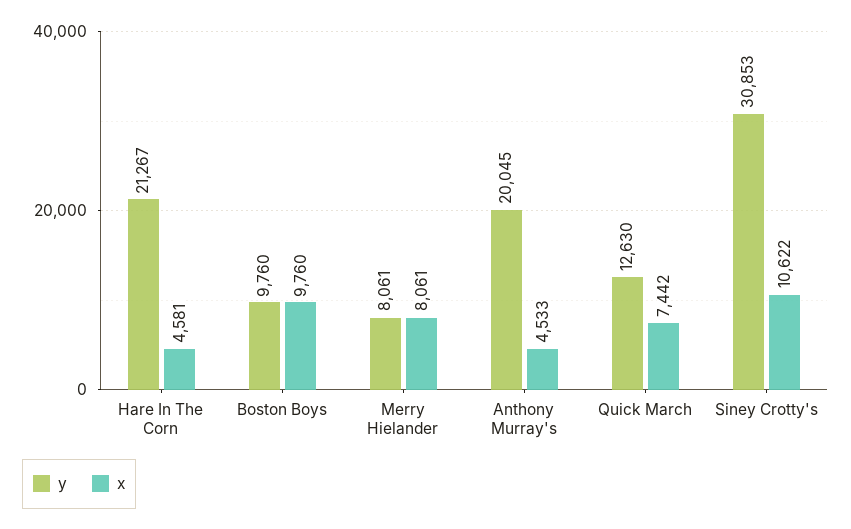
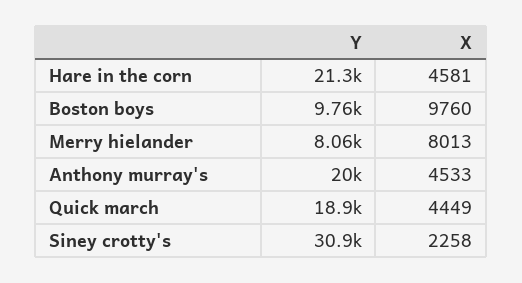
  {
    "y": {
      "Hare In The Corn": 21267,
      "Boston Boys": 9760,
      "Merry Hielander": 8061,
      "Anthony Murray's": 20045,
-     "Quick March": 12630,
+     "Quick March": 18900,
      "Siney Crotty's": 30853
    },
    "x": {
      "Hare In The Corn": 4581,
      "Boston Boys": 9760,
-     "Merry Hielander": 8061,
+     "Merry Hielander": 8013,
      "Anthony Murray's": 4533,
-     "Quick March": 7442,
+     "Quick March": 4449,
-     "Siney Crotty's": 10622
+     "Siney Crotty's": 2258
    }
  }

